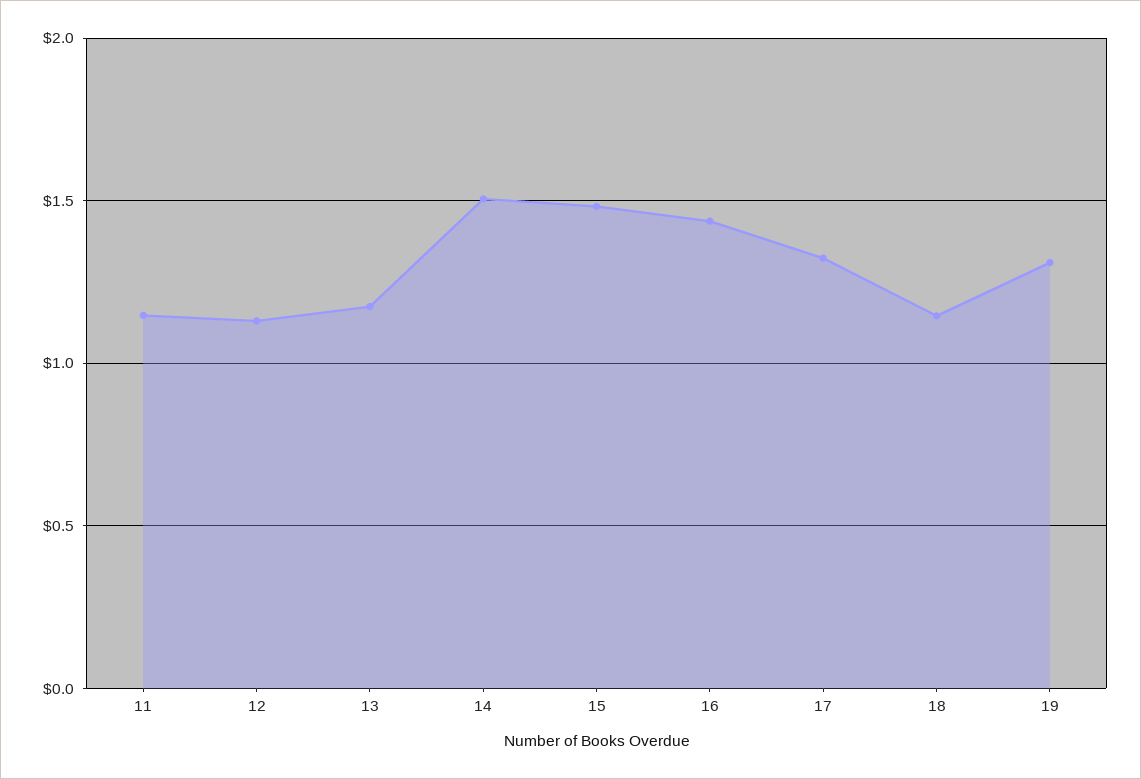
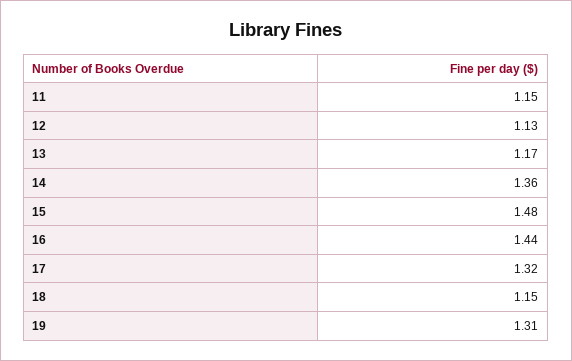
  {
    "11": 1.15,
    "12": 1.13,
    "13": 1.17,
-   "14": 1.5,
+   "14": 1.36,
    "15": 1.48,
    "16": 1.44,
    "17": 1.32,
    "18": 1.15,
    "19": 1.31
  }

